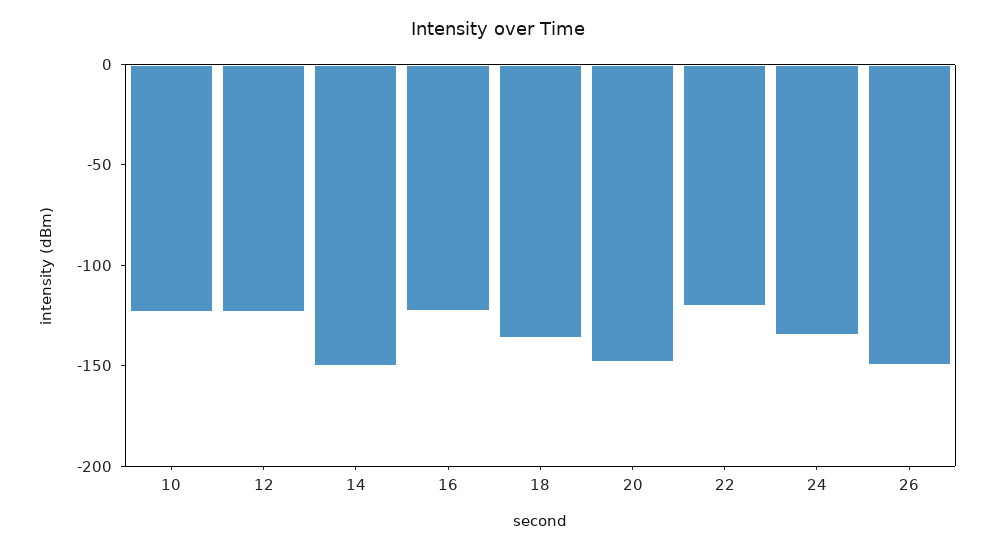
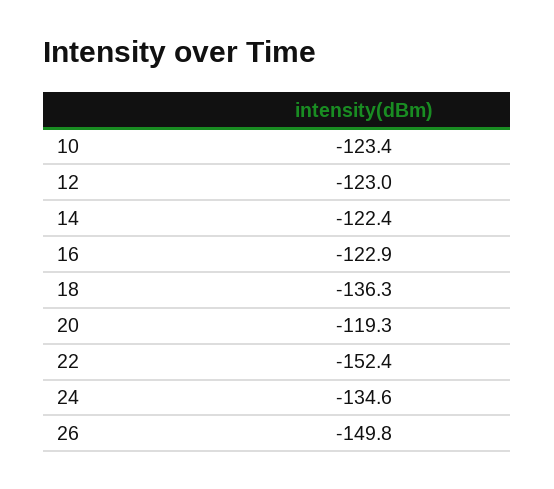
  {
    "10": -123.4,
    "12": -123,
-   "14": -150,
+   "14": -122.4,
    "16": -122.9,
    "18": -136.3,
-   "20": -150,
+   "20": -119.3,
-   "22": -120,
+   "22": -152.4,
    "24": -134.6,
    "26": -149.8
  }

